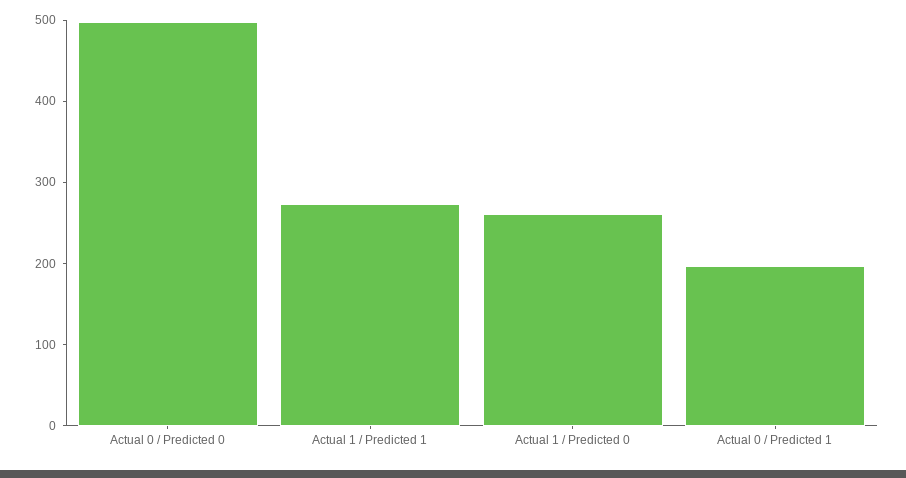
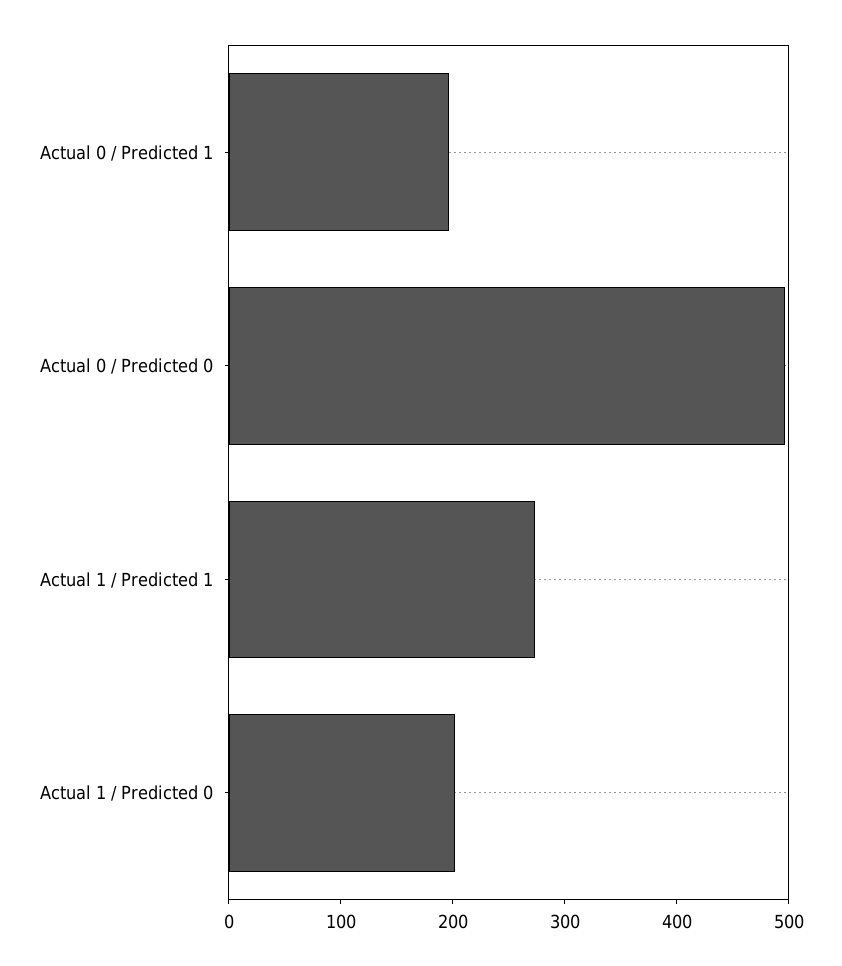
  {
    "Actual 0 / Predicted 0": 500,
    "Actual 1 / Predicted 1": 280,
-   "Actual 1 / Predicted 0": 260,
+   "Actual 1 / Predicted 0": 200,
    "Actual 0 / Predicted 1": 200
  }

